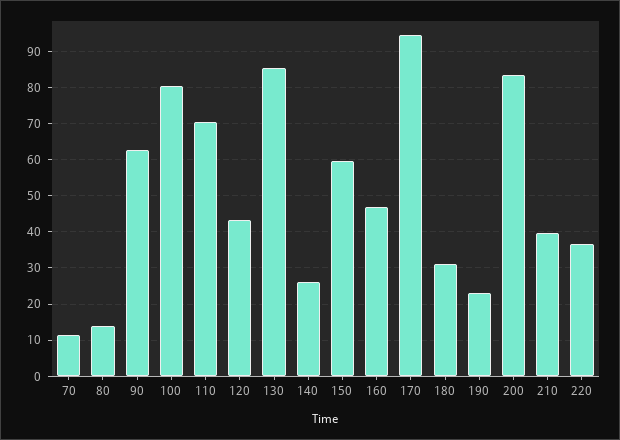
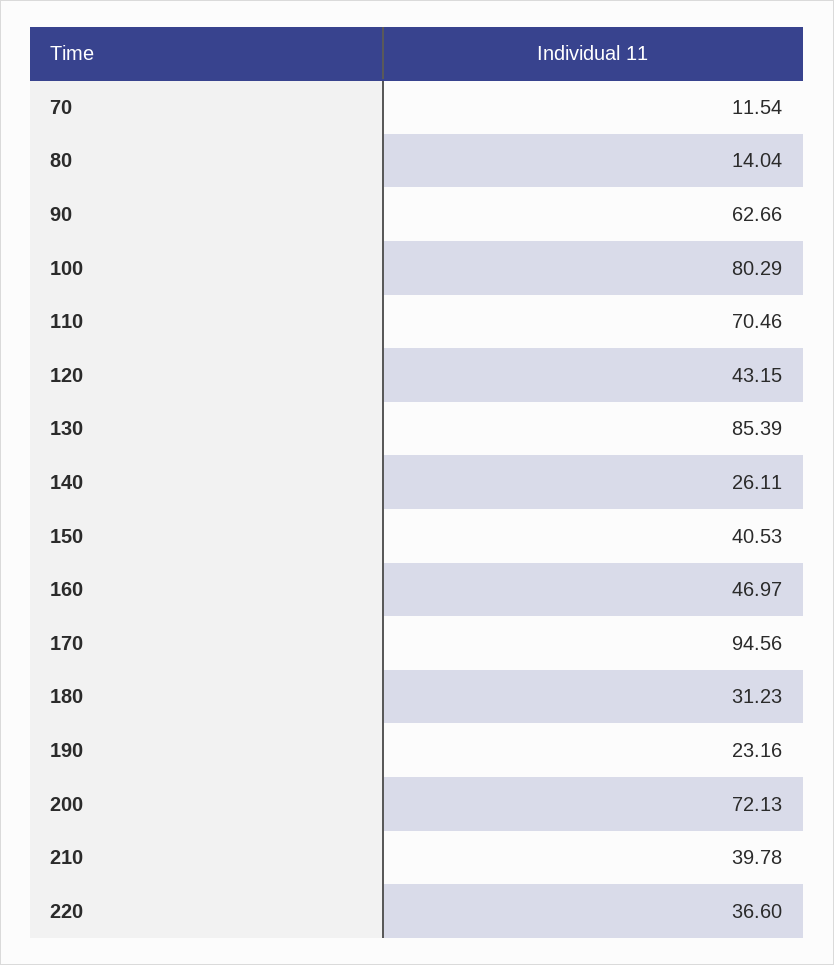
  {
    "70": 11.54,
    "80": 14.04,
    "90": 62.66,
    "100": 80.29,
    "110": 70.46,
    "120": 43.15,
    "130": 85.39,
    "140": 26.11,
-   "150": 60,
+   "150": 40.53,
    "160": 46.97,
    "170": 94.56,
    "180": 31.23,
    "190": 23.16,
-   "200": 84,
+   "200": 72.13,
    "210": 39.78,
    "220": 36.6
  }

